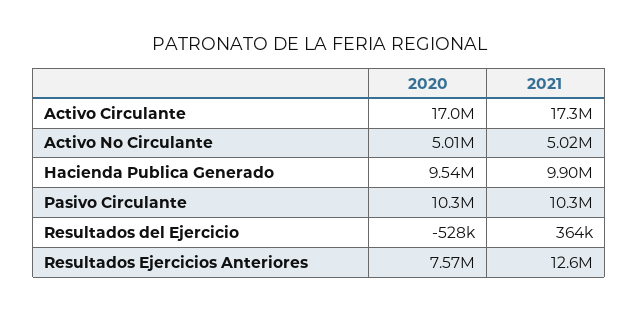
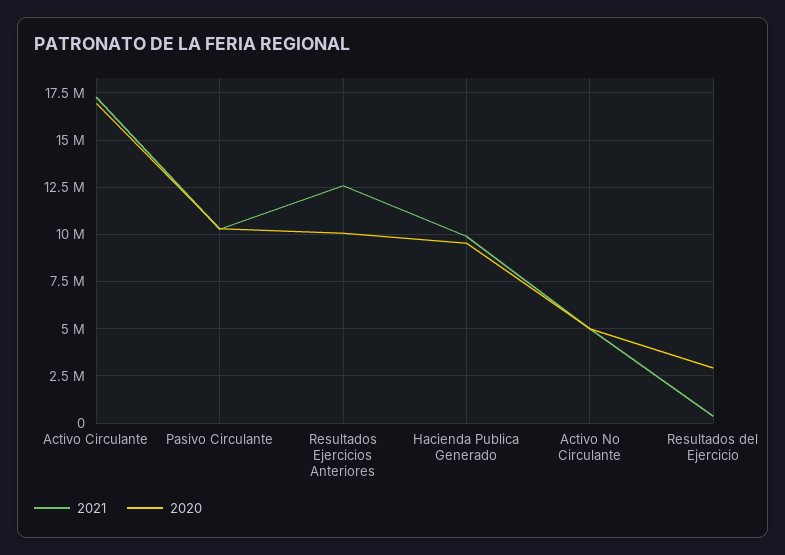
  {
    "2020": {
      "Activo Circulante": 17000000,
      "Activo No Circulante": 5010000,
      "Hacienda Publica Generado": 9540000,
      "Pasivo Circulante": 10300000,
-     "Resultados del Ejercicio": -528000,
+     "Resultados del Ejercicio": 3000000,
-     "Resultados Ejercicios Anteriores": 7570000
+     "Resultados Ejercicios Anteriores": 10000000
    },
    "2021": {
      "Activo Circulante": 17300000,
      "Activo No Circulante": 5020000,
      "Hacienda Publica Generado": 9900000,
      "Pasivo Circulante": 10300000,
      "Resultados del Ejercicio": 364000,
      "Resultados Ejercicios Anteriores": 12600000
    }
  }

